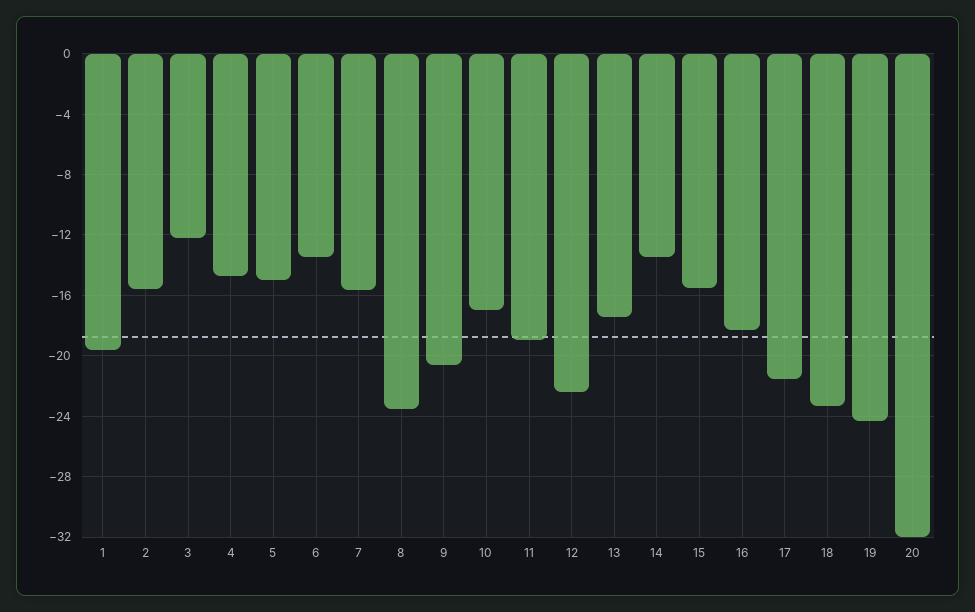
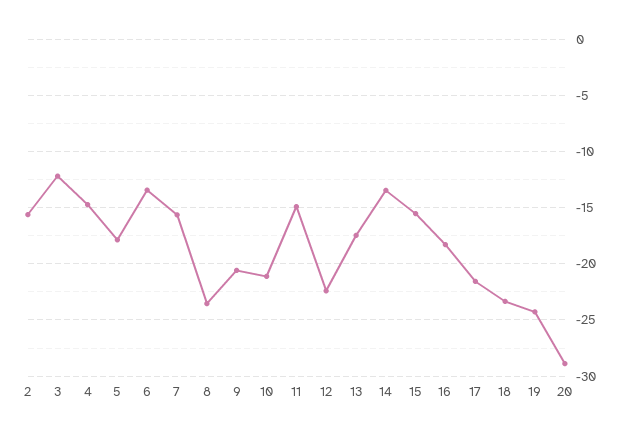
  {
-   "1": -19.5,
    "2": -15.5,
    "3": -12,
    "4": -14.5,
-   "5": -15,
+   "5": -18,
    "6": -13.5,
    "7": -15.5,
    "8": -23.5,
    "9": -20.5,
-   "10": -17,
+   "10": -21,
-   "11": -19,
+   "11": -15,
    "12": -22.5,
    "13": -17.5,
    "14": -13.5,
    "15": -15.5,
    "16": -18.5,
    "17": -21.5,
    "18": -23.5,
    "19": -24.5,
-   "20": -32
+   "20": -29
  }

